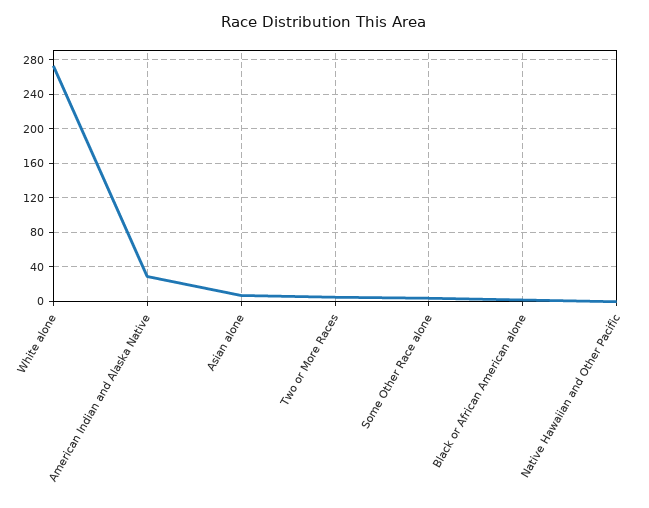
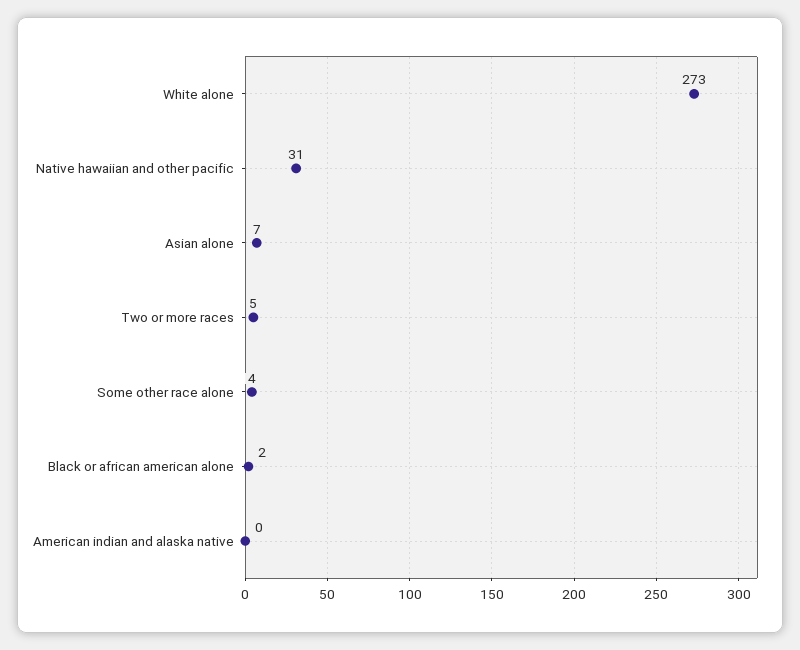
  {
    "White alone": 273,
-   "American Indian and Alaska Native": 30,
+   "American Indian and Alaska Native": 0,
    "Asian alone": 7,
    "Two or More Races": 5,
    "Some Other Race alone": 4,
    "Black or African American alone": 2,
-   "Native Hawaiian and Other Pacific": 0
+   "Native Hawaiian and Other Pacific": 31
  }

